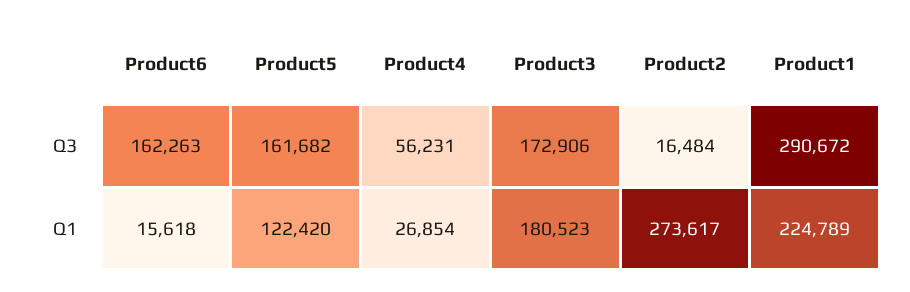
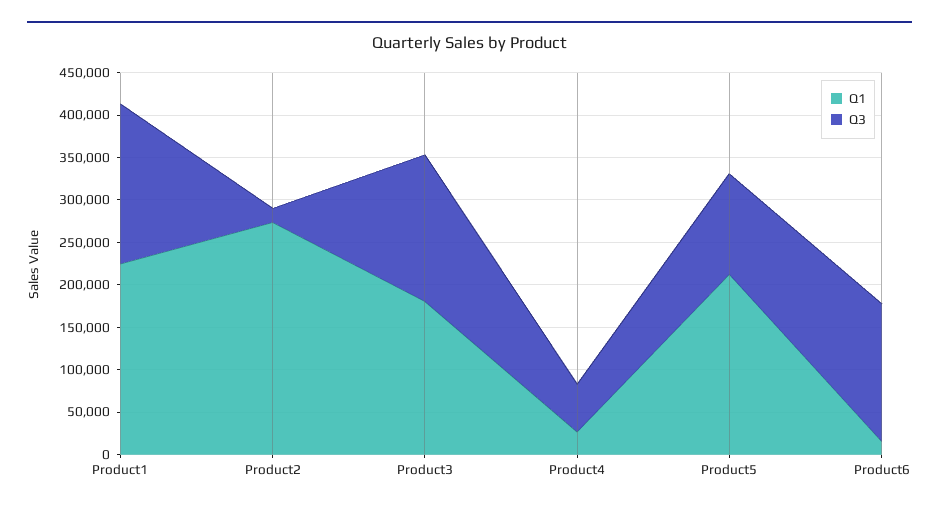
  {
    "Q3": {
      "Product6": 162263,
-     "Product5": 161682,
+     "Product5": 120000,
      "Product4": 56231,
      "Product3": 172906,
      "Product2": 16484,
-     "Product1": 290672
+     "Product1": 190000
    },
    "Q1": {
      "Product6": 15618,
-     "Product5": 122420,
+     "Product5": 210000,
      "Product4": 26854,
      "Product3": 180523,
      "Product2": 273617,
      "Product1": 224789
    }
  }

